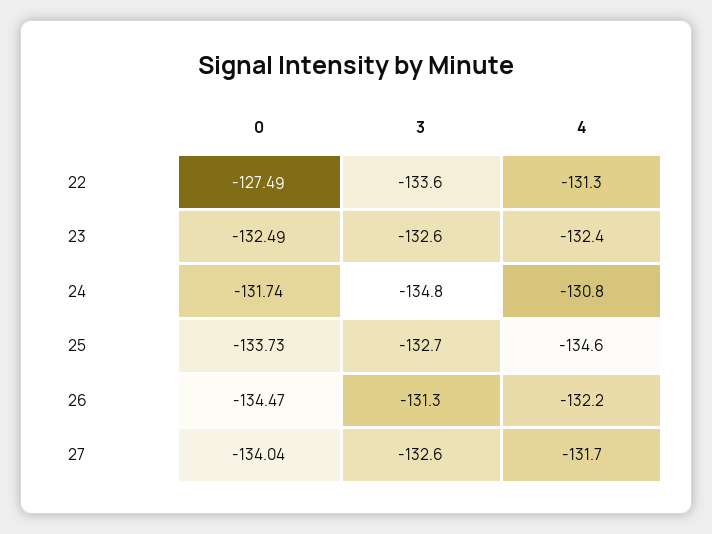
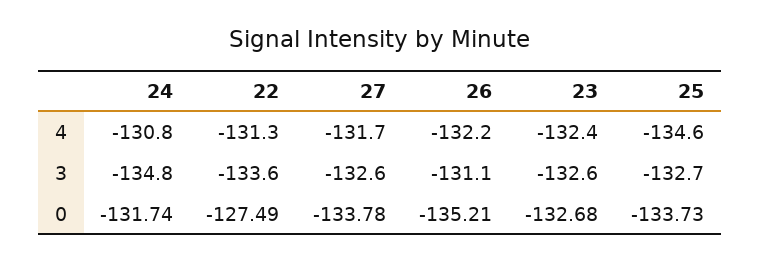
  {
    "0": {
      "22": -127.49,
-     "23": -132.49,
+     "23": -132.68,
      "24": -131.74,
      "25": -133.73,
-     "26": -134.47,
+     "26": -135.21,
-     "27": -134.04
+     "27": -133.78
    },
    "3": {
      "22": -133.6,
      "23": -132.6,
      "24": -134.8,
      "25": -132.7,
-     "26": -131.3,
+     "26": -131.1,
      "27": -132.6
    },
    "4": {
      "22": -131.3,
      "23": -132.4,
      "24": -130.8,
      "25": -134.6,
      "26": -132.2,
      "27": -131.7
    }
  }

